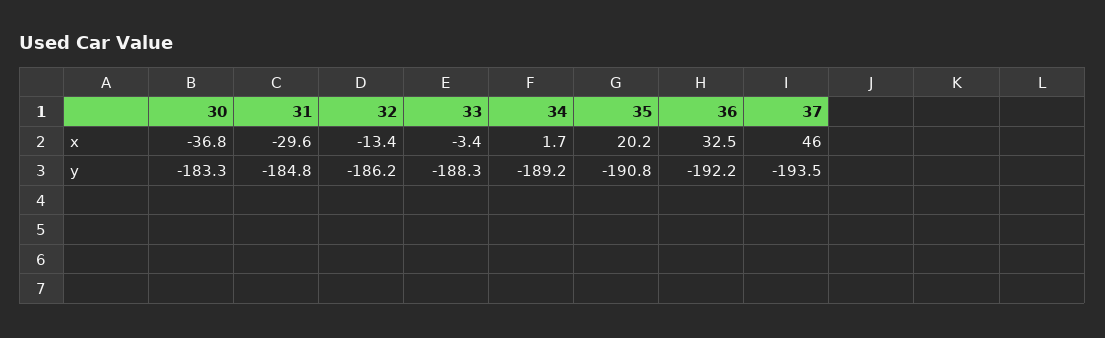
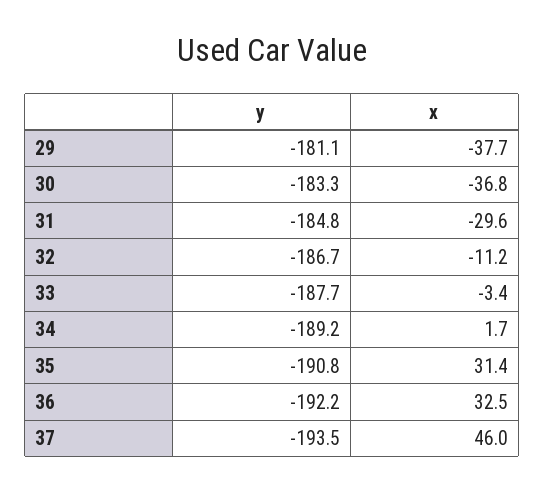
  {
    "30": {
      "x": -36.8,
      "y": -183.3
    },
    "31": {
      "x": -29.6,
      "y": -184.8
    },
    "32": {
-     "x": -13.4,
+     "x": -11.2,
-     "y": -186.2
+     "y": -186.7
    },
    "33": {
      "x": -3.4,
-     "y": -188.3
+     "y": -187.7
    },
    "34": {
      "x": 1.7,
      "y": -189.2
    },
    "35": {
-     "x": 20.2,
+     "x": 31.4,
      "y": -190.8
    },
    "36": {
      "x": 32.5,
      "y": -192.2
    },
    "37": {
      "x": 46,
      "y": -193.5
-   }
+   },
+   "29": {
+     "y": -181.1,
+     "x": -37.7
+   }
  }

